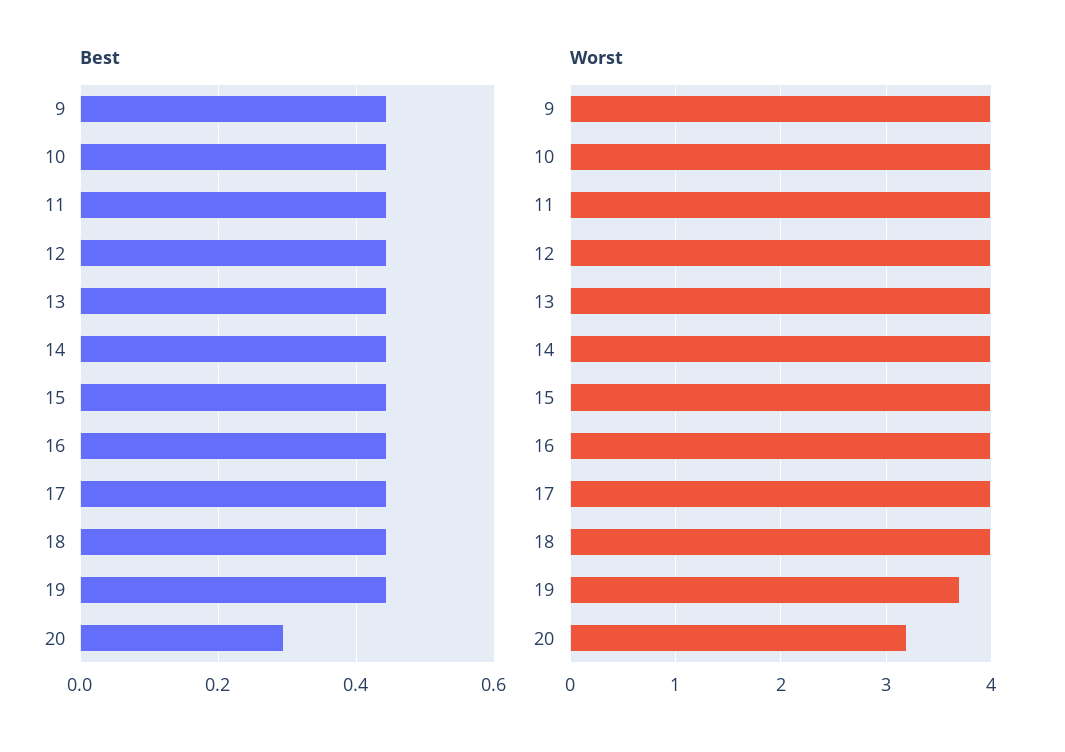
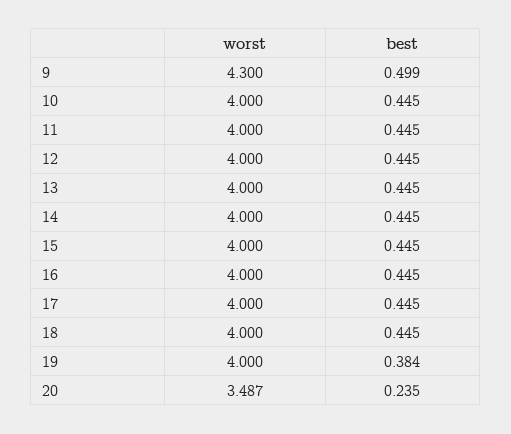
  {
    "Best": {
-     "9": 0.44,
+     "9": 0.499,
      "10": 0.445,
      "11": 0.445,
      "12": 0.445,
      "13": 0.445,
      "14": 0.445,
      "15": 0.445,
      "16": 0.445,
      "17": 0.445,
      "18": 0.445,
-     "19": 0.44,
+     "19": 0.384,
-     "20": 0.3
+     "20": 0.235
    },
    "Worst": {
-     "9": 4,
+     "9": 4.3,
      "10": 4,
      "11": 4,
      "12": 4,
      "13": 4,
      "14": 4,
      "15": 4,
      "16": 4,
      "17": 4,
      "18": 4,
-     "19": 3.7,
+     "19": 4,
-     "20": 3.2
+     "20": 3.487
    }
  }

